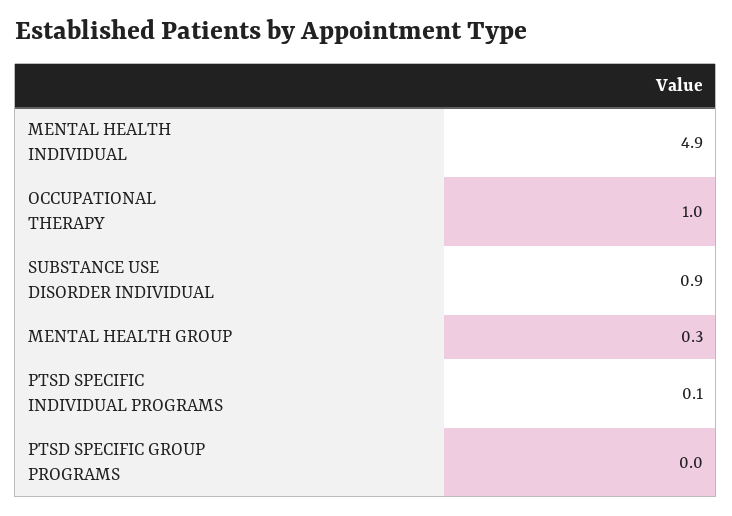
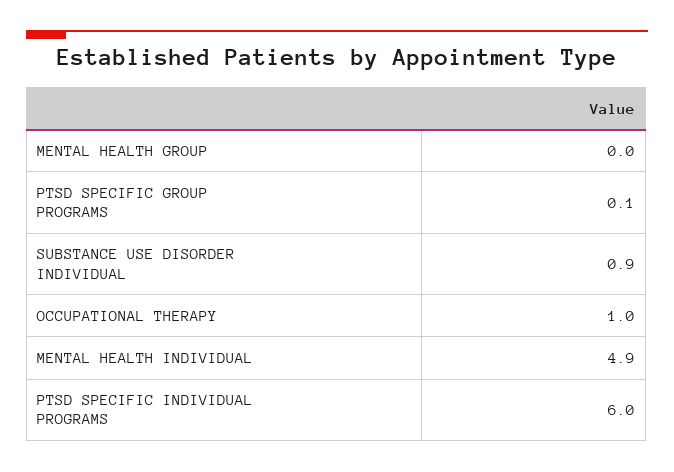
  {
    "MENTAL HEALTH INDIVIDUAL": 4.9,
    "OCCUPATIONAL THERAPY": 1,
    "SUBSTANCE USE DISORDER INDIVIDUAL": 0.9,
-   "MENTAL HEALTH GROUP": 0.3,
+   "MENTAL HEALTH GROUP": 0,
-   "PTSD SPECIFIC INDIVIDUAL PROGRAMS": 0.1,
+   "PTSD SPECIFIC INDIVIDUAL PROGRAMS": 6,
-   "PTSD SPECIFIC GROUP PROGRAMS": 0
+   "PTSD SPECIFIC GROUP PROGRAMS": 0.1
  }

